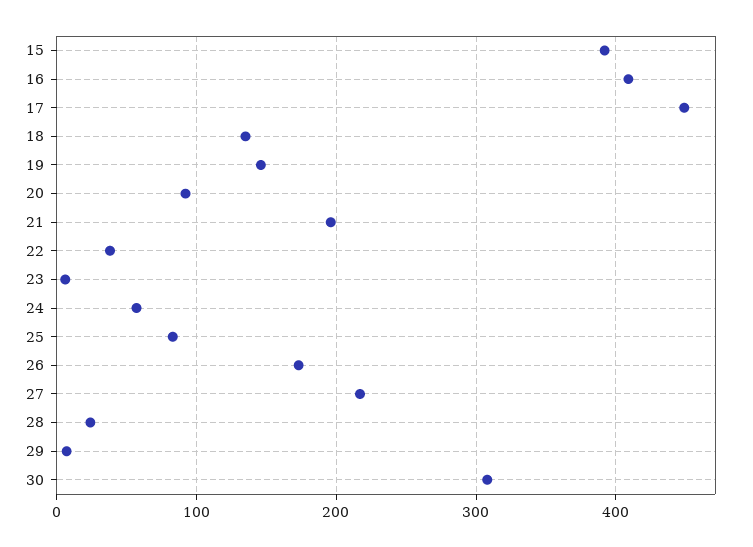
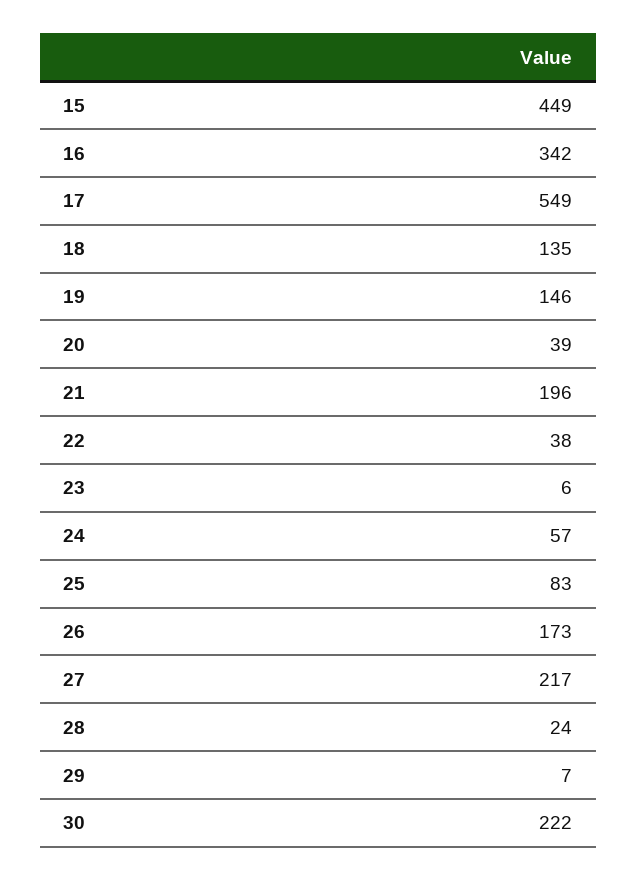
  {
-   "15": 390,
+   "15": 449,
-   "16": 410,
+   "16": 342,
-   "17": 450,
+   "17": 549,
    "18": 135,
    "19": 146,
-   "20": 90,
+   "20": 39,
    "21": 196,
    "22": 38,
    "23": 6,
    "24": 57,
    "25": 83,
    "26": 173,
    "27": 217,
    "28": 24,
    "29": 7,
-   "30": 310
+   "30": 222
  }

